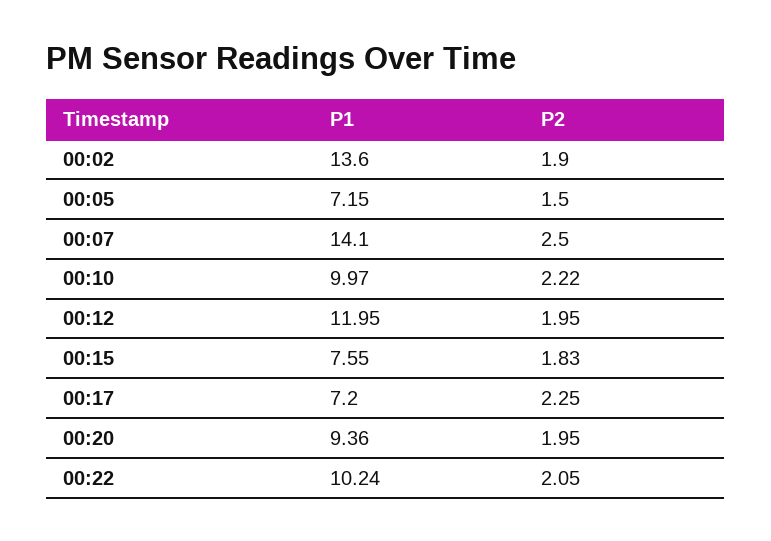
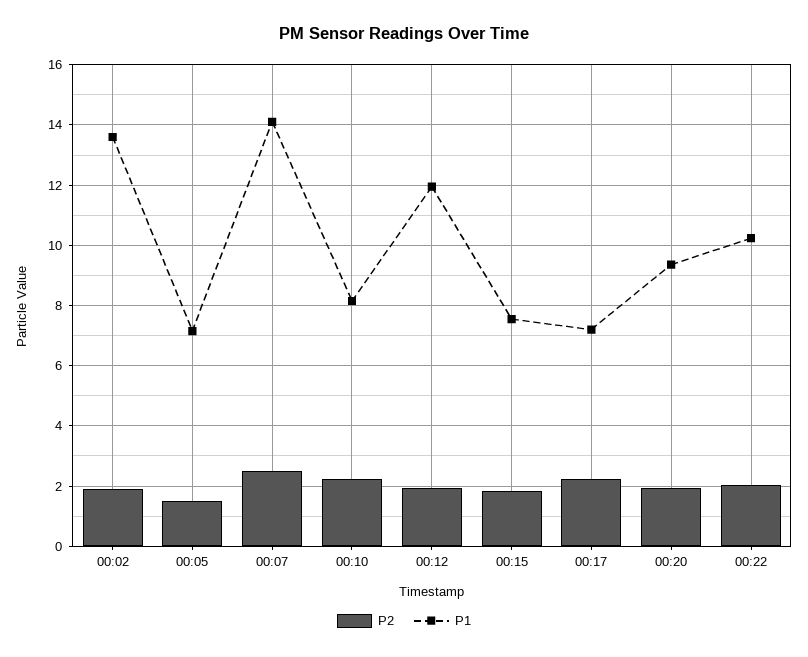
  {
    "P1": {
      "00:02": 13.6,
      "00:05": 7.15,
      "00:07": 14.1,
-     "00:10": 9.97,
+     "00:10": 8.2,
      "00:12": 11.95,
      "00:15": 7.55,
      "00:17": 7.2,
      "00:20": 9.36,
      "00:22": 10.24
    },
    "P2": {
      "00:02": 1.9,
      "00:05": 1.5,
      "00:07": 2.5,
      "00:10": 2.22,
      "00:12": 1.95,
      "00:15": 1.83,
      "00:17": 2.25,
      "00:20": 1.95,
      "00:22": 2.05
    }
  }

